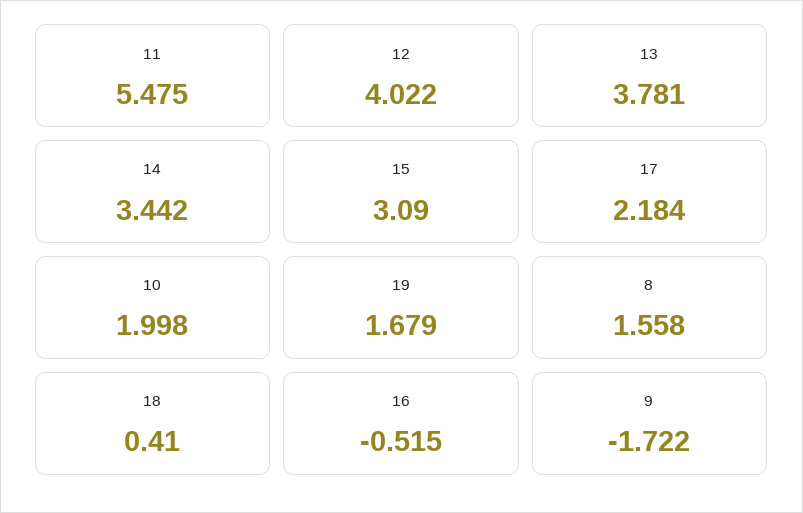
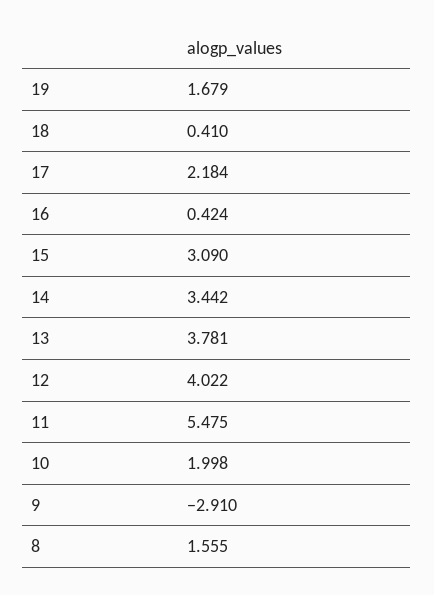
  {
    "11": 5.475,
    "12": 4.022,
    "13": 3.781,
    "14": 3.442,
    "15": 3.09,
    "17": 2.184,
    "10": 1.998,
    "19": 1.679,
-   "8": 1.558,
+   "8": 1.555,
    "18": 0.41,
-   "16": -0.515,
+   "16": 0.424,
-   "9": -1.722
+   "9": -2.91
  }

